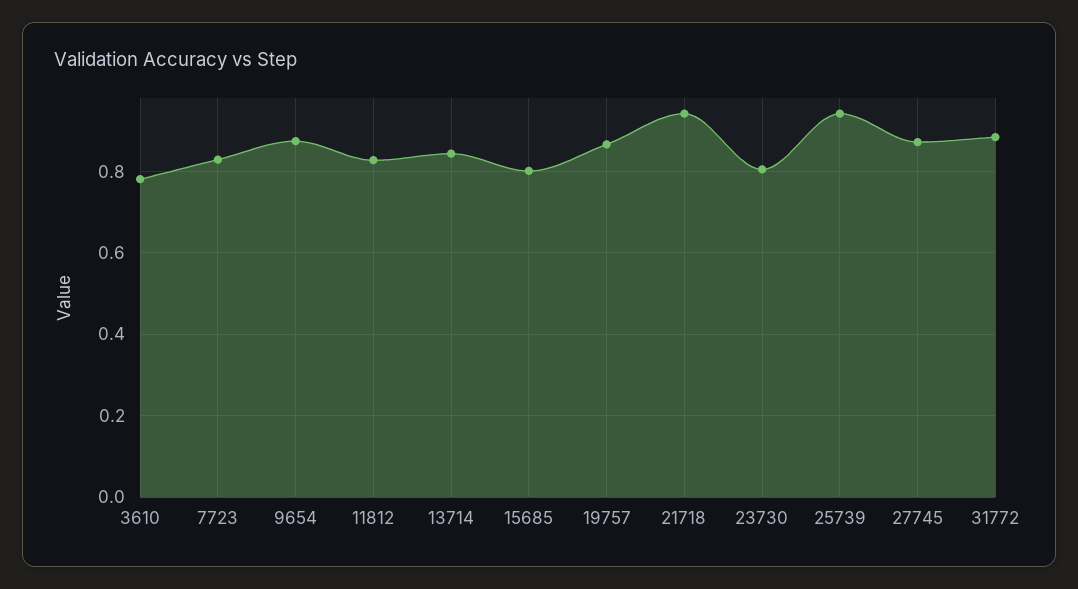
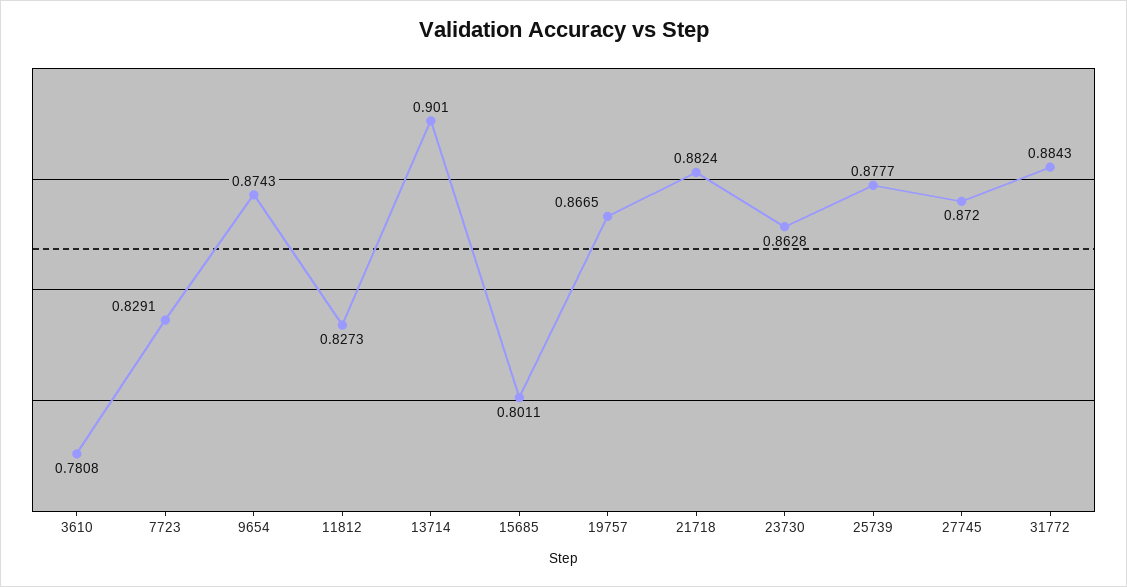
  {
    "3610": 0.7808,
    "7723": 0.8291,
    "9654": 0.8743,
    "11812": 0.8273,
-   "13714": 0.84,
+   "13714": 0.901,
    "15685": 0.8011,
    "19757": 0.8665,
-   "21718": 0.94,
+   "21718": 0.8824,
-   "23730": 0.8,
+   "23730": 0.8628,
-   "25739": 0.94,
+   "25739": 0.8777,
    "27745": 0.872,
    "31772": 0.8843
  }

